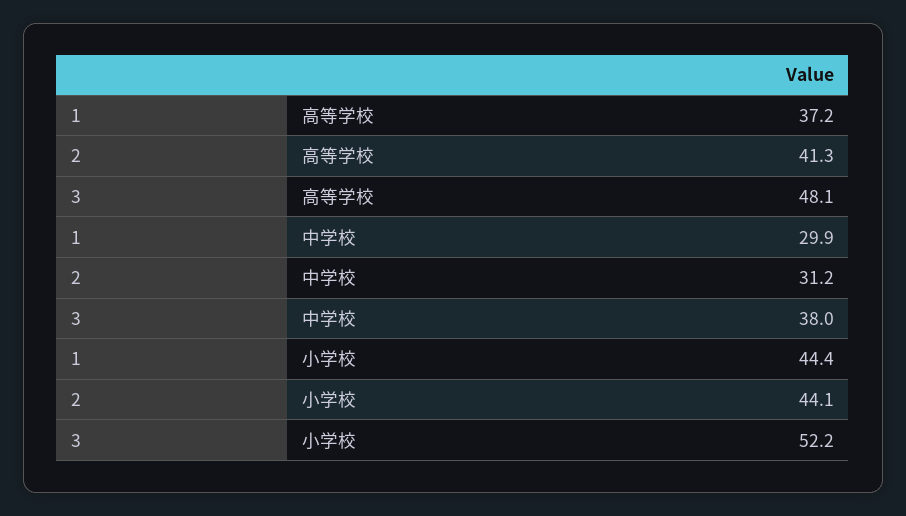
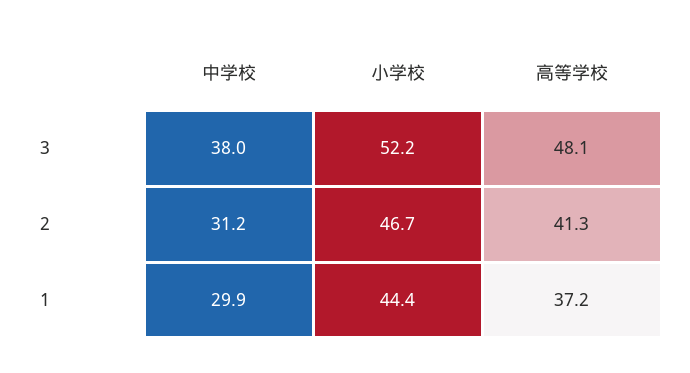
  {
    "1": {
      "高等学校": 37.2,
      "中学校": 29.9,
      "小学校": 44.4
    },
    "2": {
      "高等学校": 41.3,
      "中学校": 31.2,
-     "小学校": 44.1
+     "小学校": 46.7
    },
    "3": {
      "高等学校": 48.1,
      "中学校": 38,
      "小学校": 52.2
    }
  }

